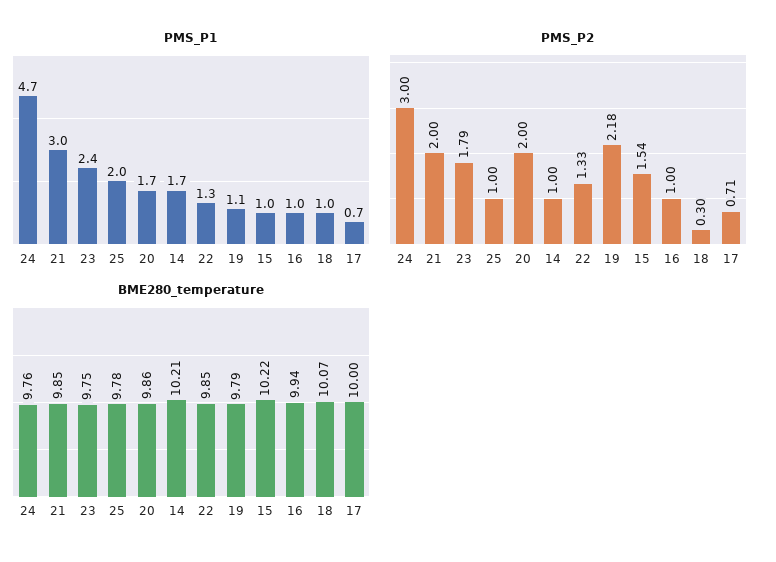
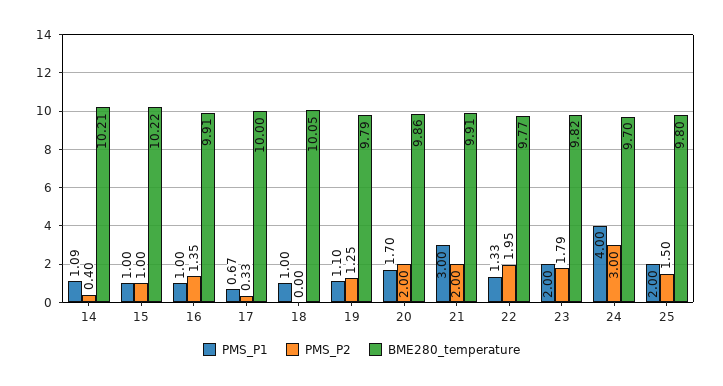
  {
    "PMS_P1": {
-     "24": 4.7,
+     "24": 4,
      "21": 3,
-     "23": 2.4,
+     "23": 2,
      "25": 2,
      "20": 1.7,
-     "14": 1.7,
+     "14": 1.09,
      "22": 1.33,
      "19": 1.1,
      "15": 1,
      "16": 1,
      "18": 1,
      "17": 0.67
    },
    "PMS_P2": {
      "24": 3,
      "21": 2,
      "23": 1.79,
-     "25": 1,
+     "25": 1.5,
      "20": 2,
-     "14": 1,
+     "14": 0.4,
-     "22": 1.33,
+     "22": 1.95,
-     "19": 2.18,
+     "19": 1.25,
-     "15": 1.54,
+     "15": 1,
-     "16": 1,
+     "16": 1.35,
-     "18": 0.3,
+     "18": 0,
-     "17": 0.71
+     "17": 0.33
    },
    "BME280_temperature": {
-     "24": 9.76,
+     "24": 9.7,
-     "21": 9.85,
+     "21": 9.91,
-     "23": 9.75,
+     "23": 9.82,
-     "25": 9.78,
+     "25": 9.8,
      "20": 9.86,
      "14": 10.21,
-     "22": 9.85,
+     "22": 9.77,
      "19": 9.79,
      "15": 10.22,
-     "16": 9.94,
+     "16": 9.91,
-     "18": 10.07,
+     "18": 10.05,
      "17": 10
    }
  }

